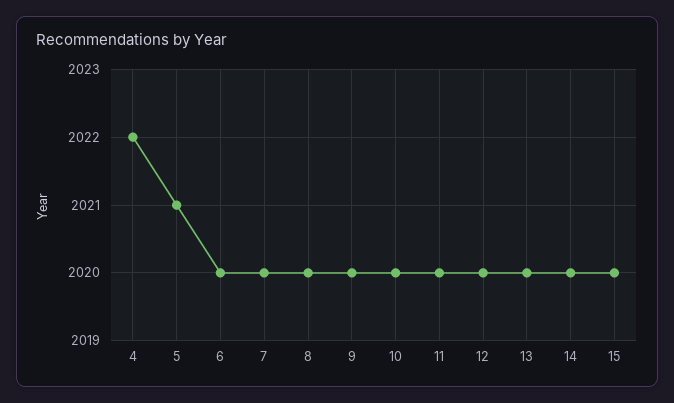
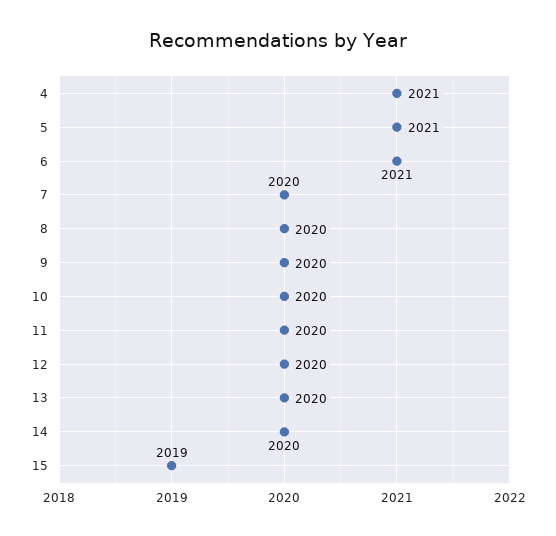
  {
-   "4": 2022,
+   "4": 2021,
    "5": 2021,
-   "6": 2020,
+   "6": 2021,
    "7": 2020,
    "8": 2020,
    "9": 2020,
    "10": 2020,
    "11": 2020,
    "12": 2020,
    "13": 2020,
    "14": 2020,
-   "15": 2020
+   "15": 2019
  }

